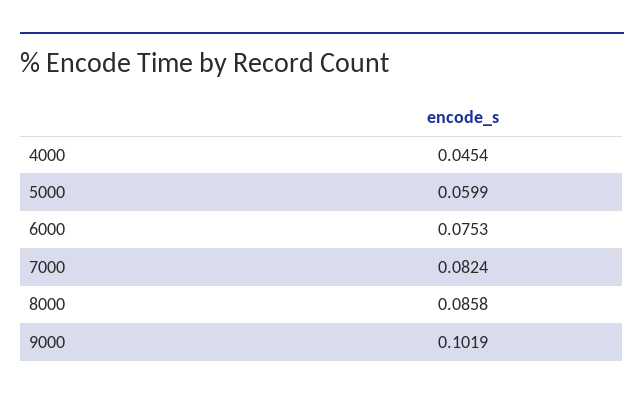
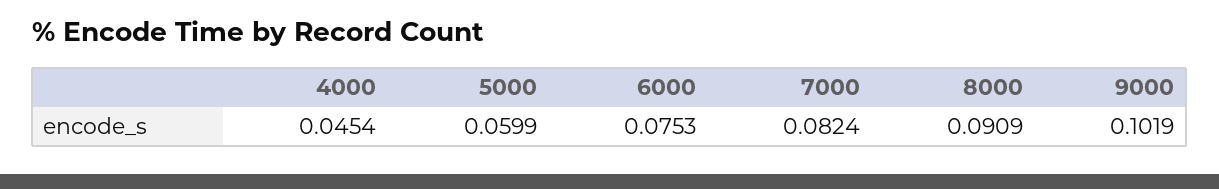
  {
    "4000": 0.0454,
    "5000": 0.0599,
    "6000": 0.0753,
    "7000": 0.0824,
-   "8000": 0.0858,
+   "8000": 0.0909,
    "9000": 0.1019
  }

